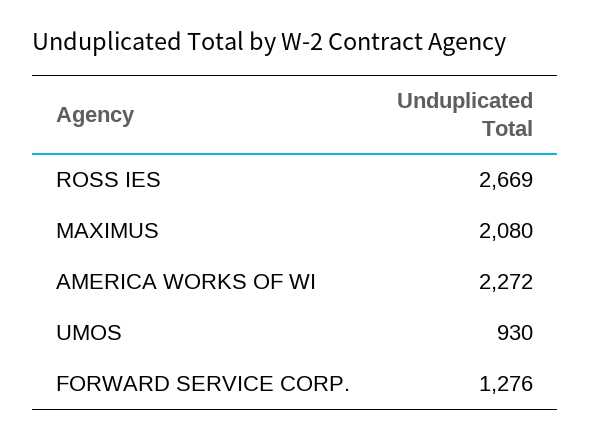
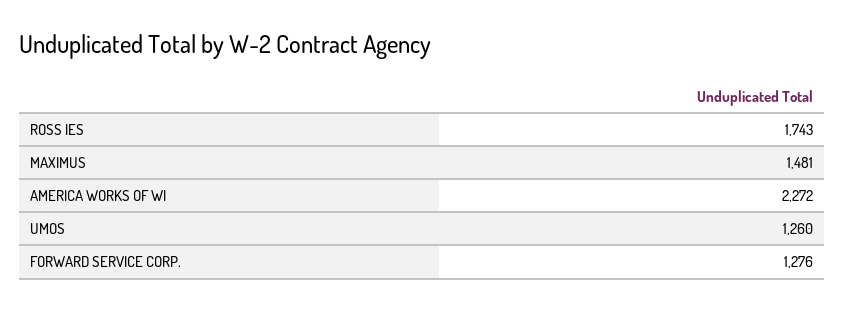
  {
-   "ROSS IES": 2669,
+   "ROSS IES": 1743,
-   "MAXIMUS": 2080,
+   "MAXIMUS": 1481,
    "AMERICA WORKS OF WI": 2272,
-   "UMOS": 930,
+   "UMOS": 1260,
    "FORWARD SERVICE CORP.": 1276
  }

